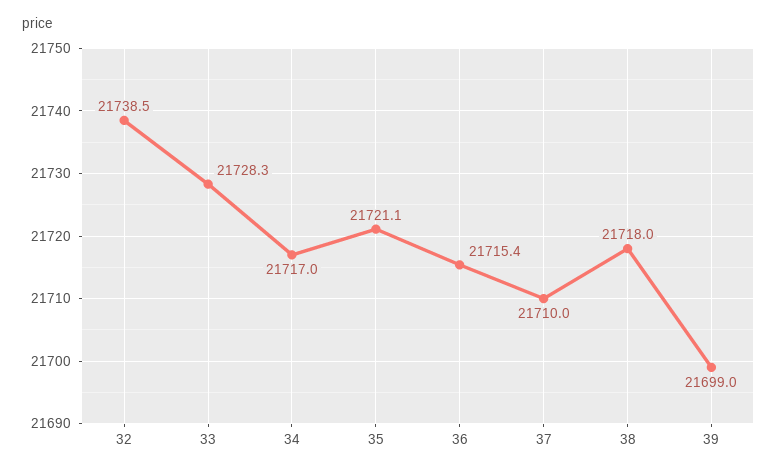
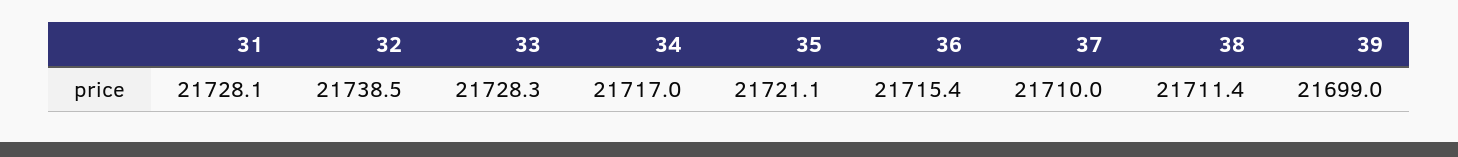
  {
    "32": 21738.5,
    "33": 21728.3,
    "34": 21717,
    "35": 21721.1,
    "36": 21715.4,
    "37": 21710,
-   "38": 21718,
+   "38": 21711.4,
-   "39": 21699
+   "39": 21699,
+   "31": 21728.1
  }

